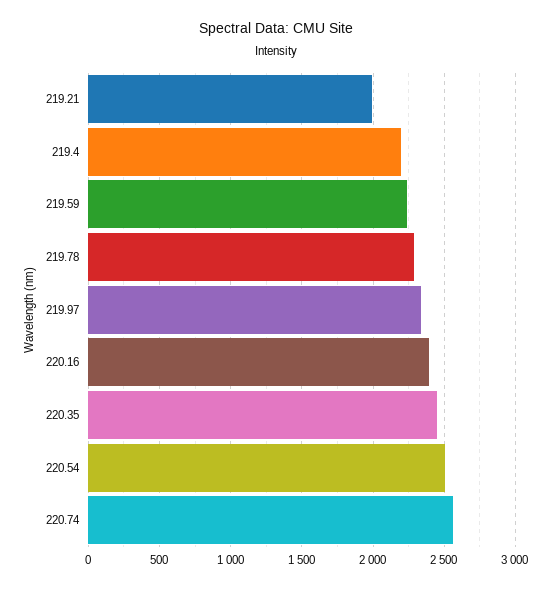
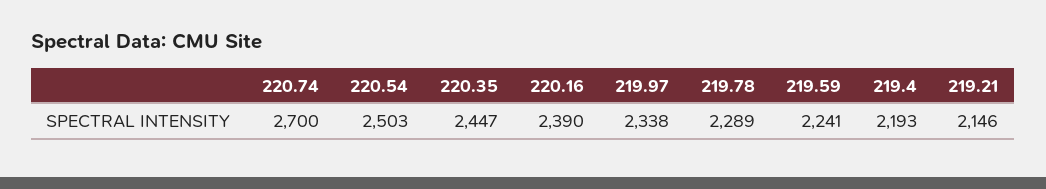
  {
-   "219.21": 2000,
+   "219.21": 2146,
    "219.4": 2193,
    "219.59": 2241,
    "219.78": 2289,
    "219.97": 2338,
    "220.16": 2390,
    "220.35": 2447,
    "220.54": 2503,
-   "220.74": 2550
+   "220.74": 2700
  }

